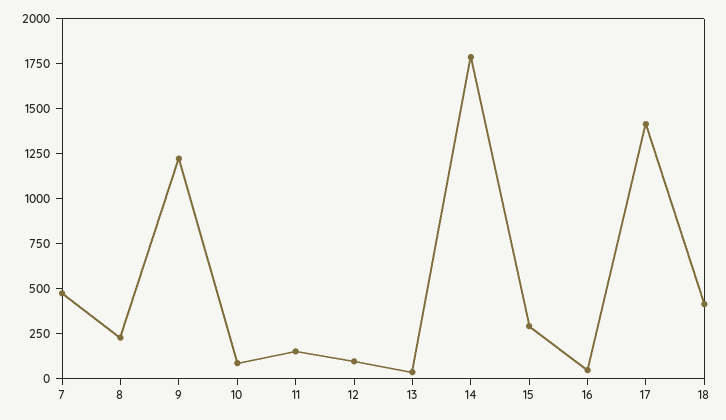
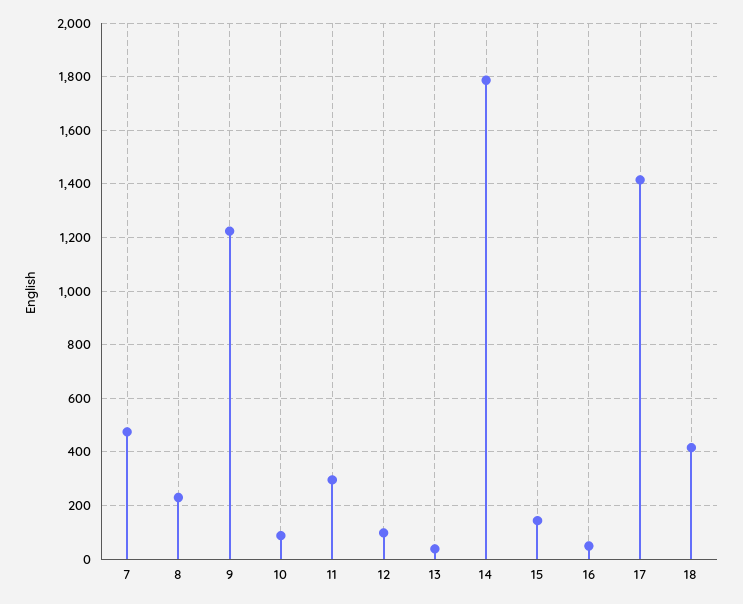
  {
    "7": 475,
    "8": 225,
    "9": 1225,
    "10": 100,
-   "11": 150,
+   "11": 300,
    "12": 100,
    "13": 50,
    "14": 1775,
-   "15": 300,
+   "15": 150,
    "16": 50,
    "17": 1425,
    "18": 425
  }

